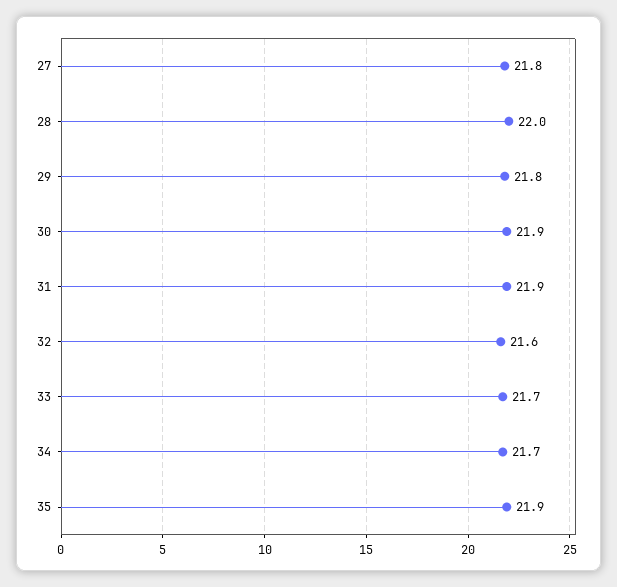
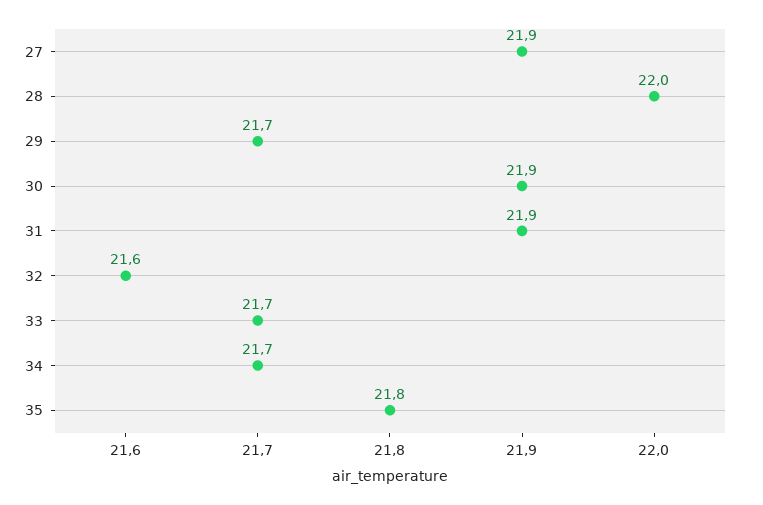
  {
-   "27": 21.8,
+   "27": 21.9,
    "28": 22,
-   "29": 21.8,
+   "29": 21.7,
    "30": 21.9,
    "31": 21.9,
    "32": 21.6,
    "33": 21.7,
    "34": 21.7,
-   "35": 21.9
+   "35": 21.8
  }

